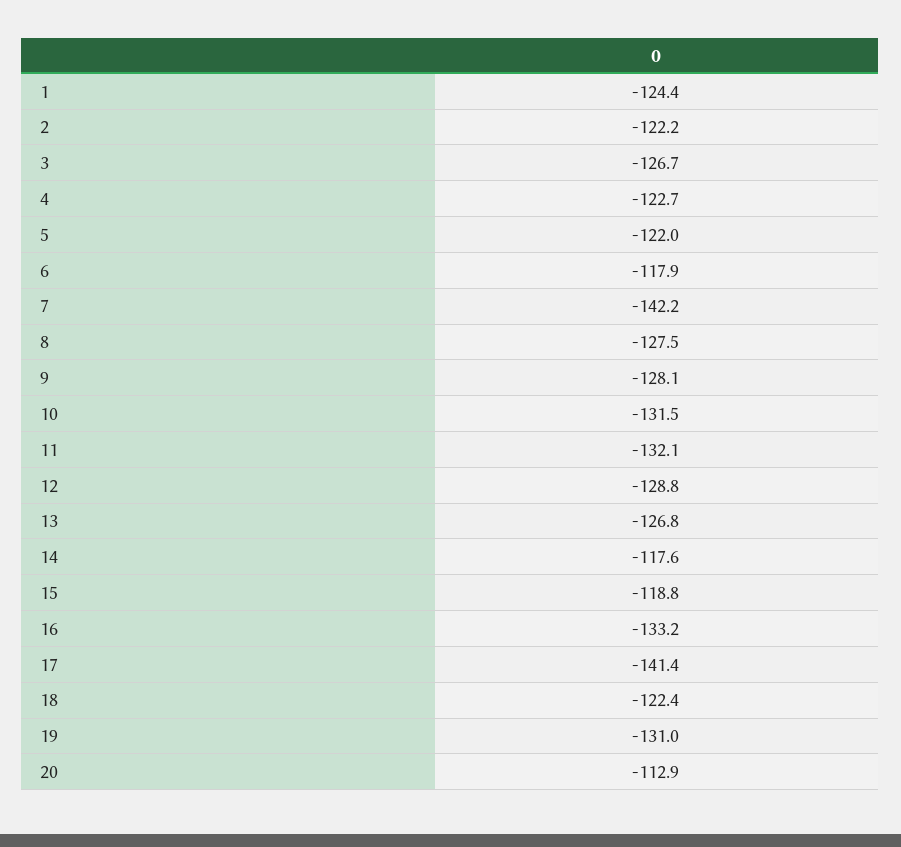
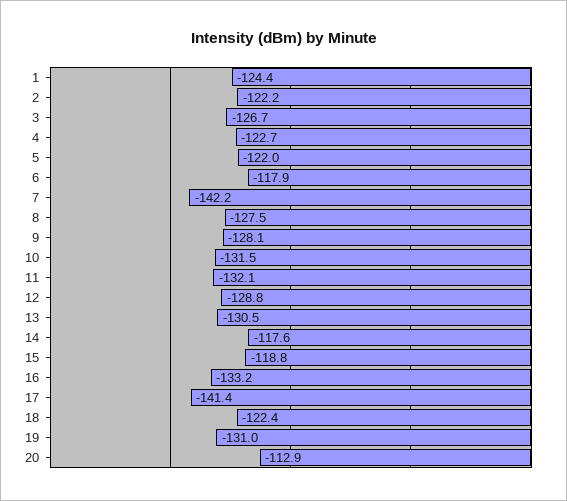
  {
    "1": -124.4,
    "2": -122.2,
    "3": -126.7,
    "4": -122.7,
    "5": -122,
    "6": -117.9,
    "7": -142.2,
    "8": -127.5,
    "9": -128.1,
    "10": -131.5,
    "11": -132.1,
    "12": -128.8,
-   "13": -126.8,
+   "13": -130.5,
    "14": -117.6,
    "15": -118.8,
    "16": -133.2,
    "17": -141.4,
    "18": -122.4,
    "19": -131,
    "20": -112.9
  }

